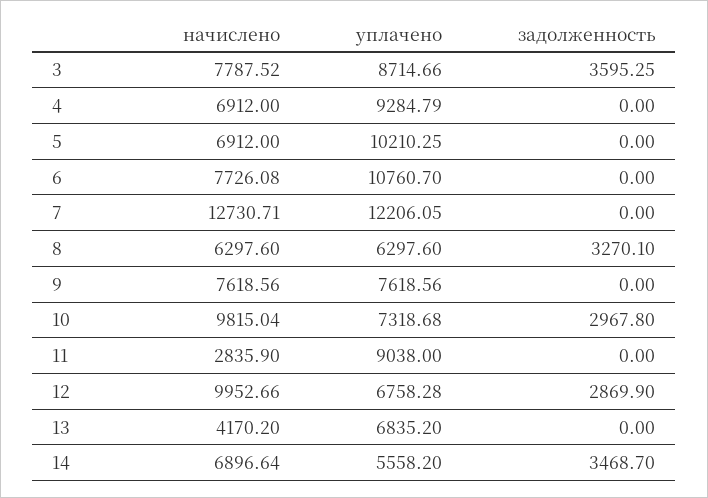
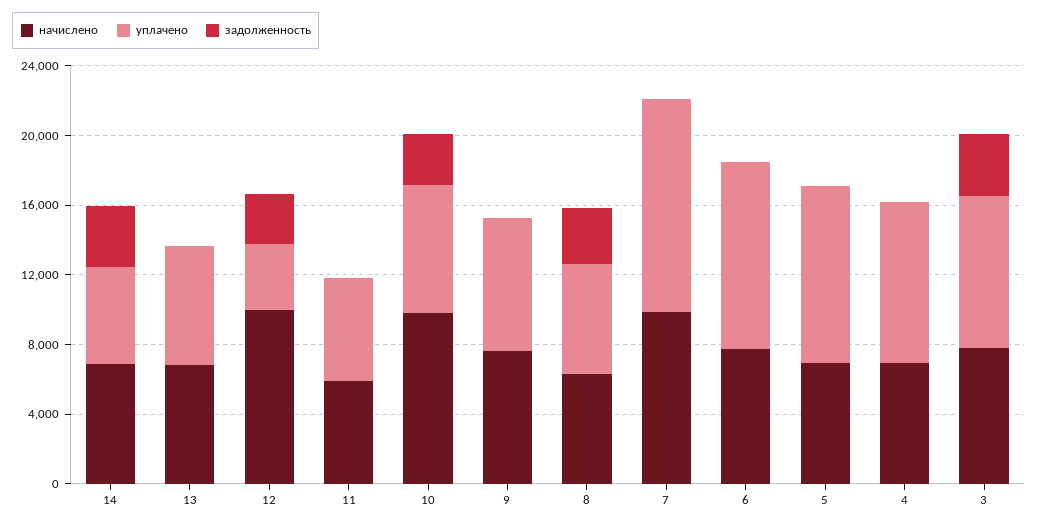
  {
    "начислено": {
      "3": 7787.52,
      "4": 6912,
      "5": 6912,
      "6": 7726.08,
-     "7": 12730.71,
+     "7": 10000,
      "8": 6297.6,
      "9": 7618.56,
      "10": 9815.04,
-     "11": 2835.9,
+     "11": 6000,
      "12": 9952.66,
-     "13": 4170.2,
+     "13": 7000,
      "14": 6896.64
    },
    "уплачено": {
      "3": 8714.66,
      "4": 9284.79,
      "5": 10210.25,
      "6": 10760.7,
      "7": 12206.05,
      "8": 6297.6,
      "9": 7618.56,
      "10": 7318.68,
-     "11": 9038,
+     "11": 6000,
-     "12": 6758.28,
+     "12": 4000,
      "13": 6835.2,
      "14": 5558.2
    },
    "задолженность": {
      "3": 3595.25,
      "4": 0,
      "5": 0,
      "6": 0,
      "7": 0,
      "8": 3270.1,
      "9": 0,
      "10": 2967.8,
      "11": 0,
      "12": 2869.9,
      "13": 0,
      "14": 3468.7
    }
  }

